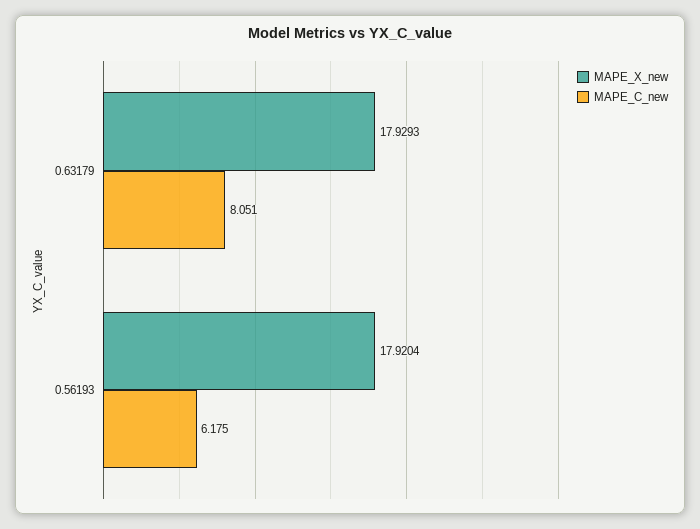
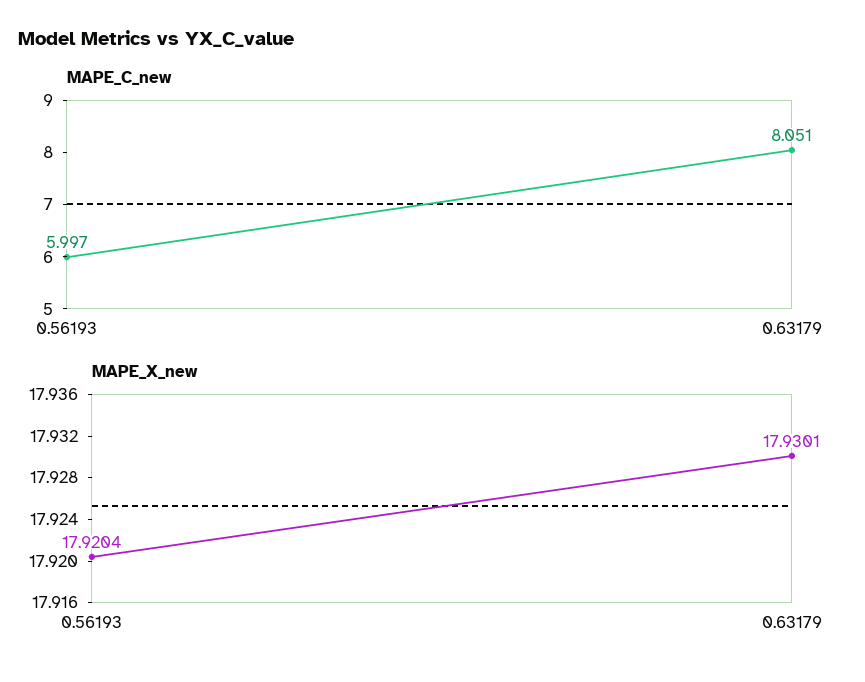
  {
    "MAPE_X_new": {
-     "0.63179": 17.9293,
+     "0.63179": 17.9301,
      "0.56193": 17.9204
    },
    "MAPE_C_new": {
      "0.63179": 8.051,
-     "0.56193": 6.175
+     "0.56193": 5.997
    }
  }

